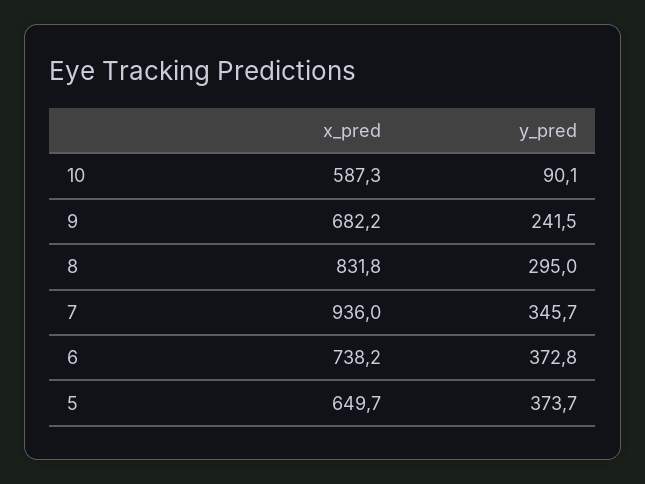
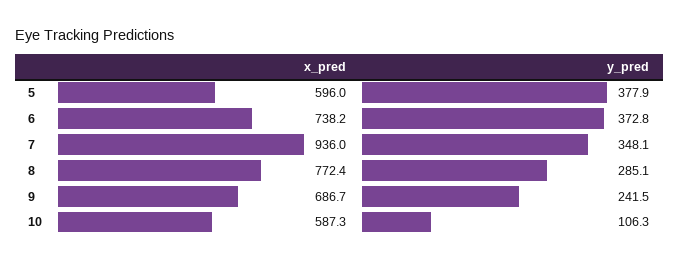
  {
    "x_pred": {
      "10": 587.3,
-     "9": 682.2,
+     "9": 686.7,
-     "8": 831.8,
+     "8": 772.4,
      "7": 936,
      "6": 738.2,
-     "5": 649.7
+     "5": 596
    },
    "y_pred": {
-     "10": 90.1,
+     "10": 106.3,
      "9": 241.5,
-     "8": 295,
+     "8": 285.1,
-     "7": 345.7,
+     "7": 348.1,
      "6": 372.8,
-     "5": 373.7
+     "5": 377.9
    }
  }

